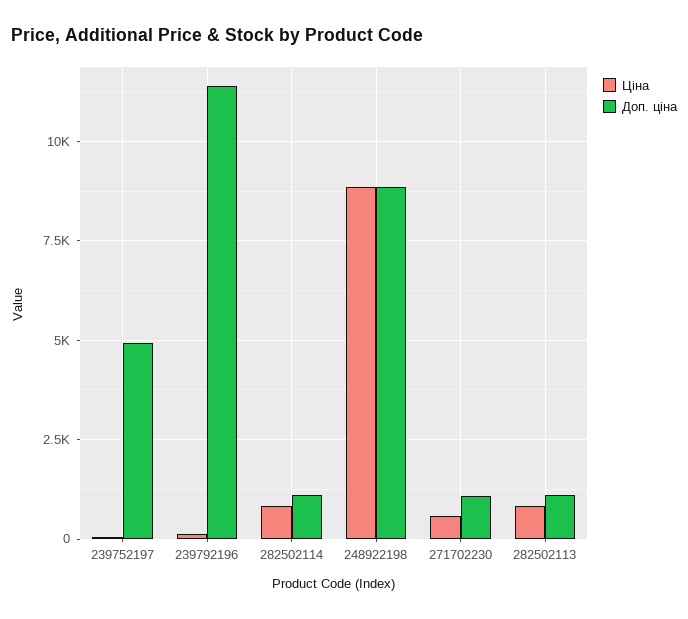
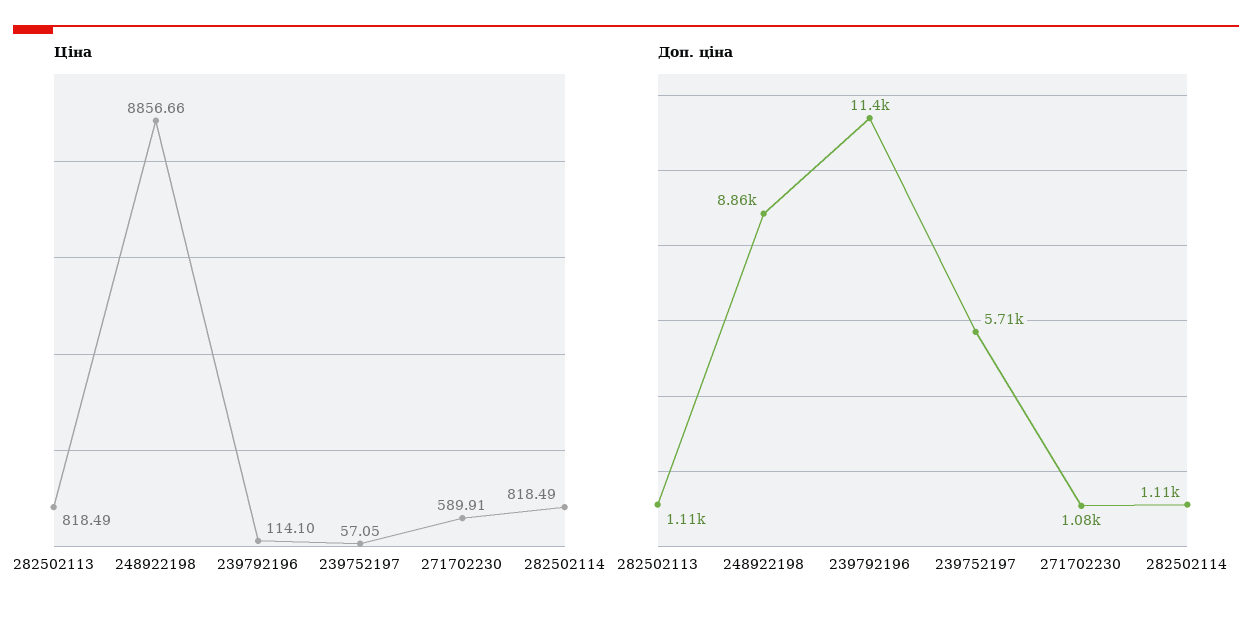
  {
    "Ціна": {
      "239752197": 57.05,
      "239792196": 114.1,
      "282502114": 818.49,
      "248922198": 8856.66,
      "271702230": 589.91,
      "282502113": 818.49
    },
    "Доп. ціна": {
-     "239752197": 5000,
+     "239752197": 5710,
      "239792196": 11400,
      "282502114": 1110,
      "248922198": 8860,
      "271702230": 1080,
      "282502113": 1110
    }
  }

